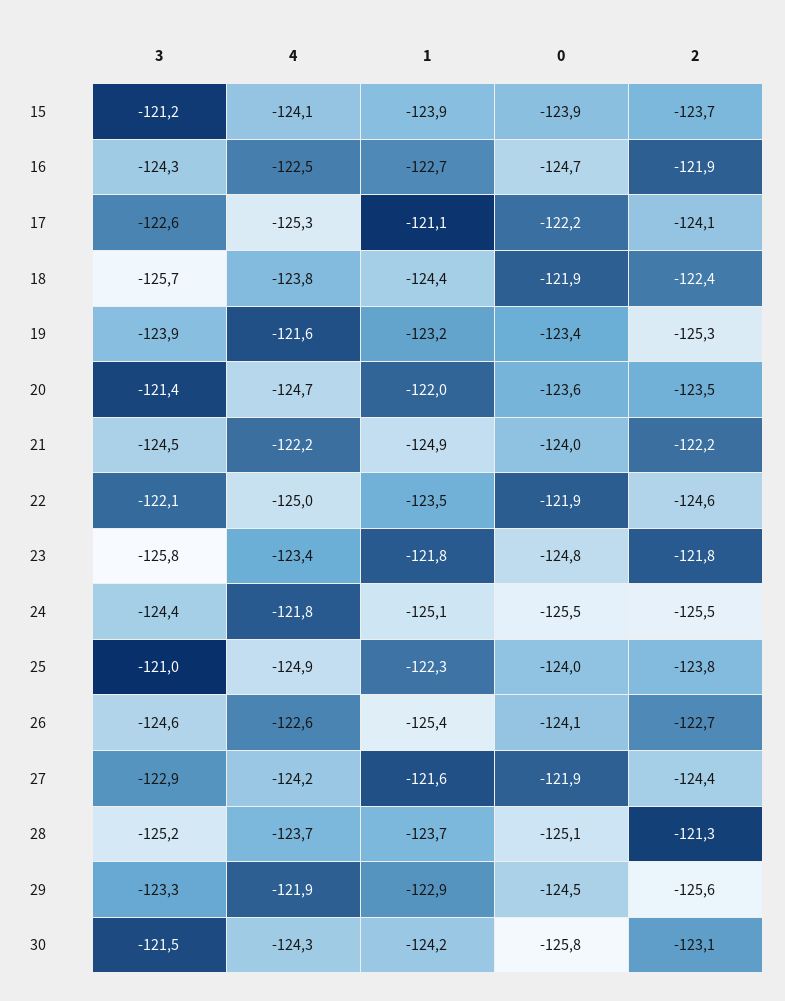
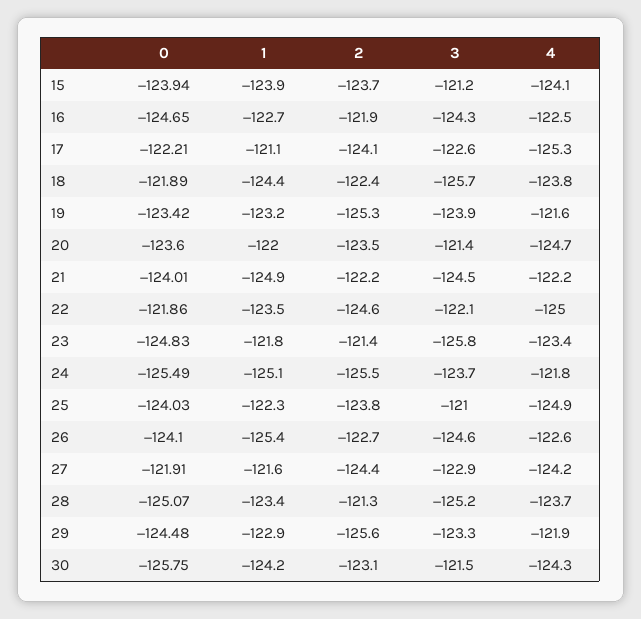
  {
    "3": {
      "15": -121.2,
      "16": -124.3,
      "17": -122.6,
      "18": -125.7,
      "19": -123.9,
      "20": -121.4,
      "21": -124.5,
      "22": -122.1,
      "23": -125.8,
-     "24": -124.4,
+     "24": -123.7,
      "25": -121,
      "26": -124.6,
      "27": -122.9,
      "28": -125.2,
      "29": -123.3,
      "30": -121.5
    },
    "4": {
      "15": -124.1,
      "16": -122.5,
      "17": -125.3,
      "18": -123.8,
      "19": -121.6,
      "20": -124.7,
      "21": -122.2,
      "22": -125,
      "23": -123.4,
      "24": -121.8,
      "25": -124.9,
      "26": -122.6,
      "27": -124.2,
      "28": -123.7,
      "29": -121.9,
      "30": -124.3
    },
    "1": {
      "15": -123.9,
      "16": -122.7,
      "17": -121.1,
      "18": -124.4,
      "19": -123.2,
      "20": -122,
      "21": -124.9,
      "22": -123.5,
      "23": -121.8,
      "24": -125.1,
      "25": -122.3,
      "26": -125.4,
      "27": -121.6,
-     "28": -123.7,
+     "28": -123.4,
      "29": -122.9,
      "30": -124.2
    },
    "0": {
      "15": -123.94,
      "16": -124.65,
      "17": -122.21,
      "18": -121.89,
      "19": -123.42,
      "20": -123.6,
      "21": -124.01,
      "22": -121.86,
      "23": -124.83,
      "24": -125.49,
      "25": -124.03,
      "26": -124.1,
      "27": -121.91,
      "28": -125.07,
      "29": -124.48,
      "30": -125.75
    },
    "2": {
      "15": -123.7,
      "16": -121.9,
      "17": -124.1,
      "18": -122.4,
      "19": -125.3,
      "20": -123.5,
      "21": -122.2,
      "22": -124.6,
-     "23": -121.8,
+     "23": -121.4,
      "24": -125.5,
      "25": -123.8,
      "26": -122.7,
      "27": -124.4,
      "28": -121.3,
      "29": -125.6,
      "30": -123.1
    }
  }

